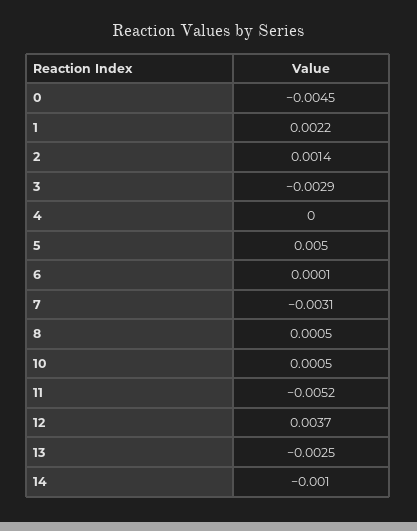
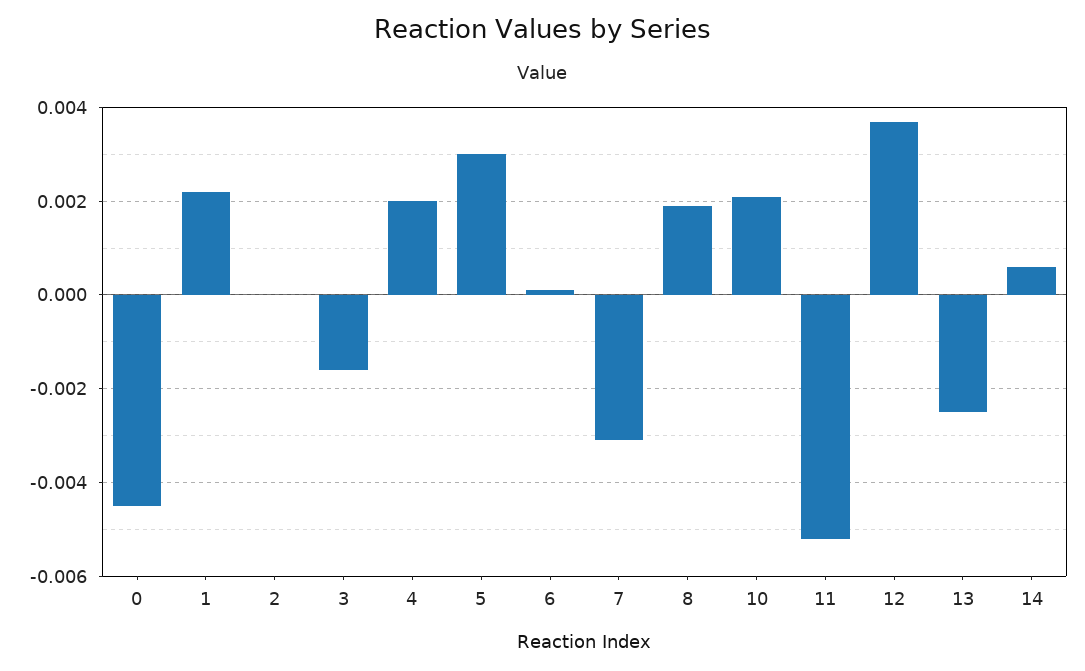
  {
    "0": -0.0045,
    "1": 0.0022,
-   "2": 0.0014,
+   "2": 0,
-   "3": -0.0029,
+   "3": -0.0015,
-   "4": 0,
+   "4": 0.002,
-   "5": 0.005,
+   "5": 0.003,
    "6": 0.0001,
    "7": -0.0031,
-   "8": 0.0005,
+   "8": 0.002,
-   "10": 0.0005,
+   "10": 0.002,
    "11": -0.0052,
    "12": 0.0037,
    "13": -0.0025,
-   "14": -0.001
+   "14": 0.0005
  }

